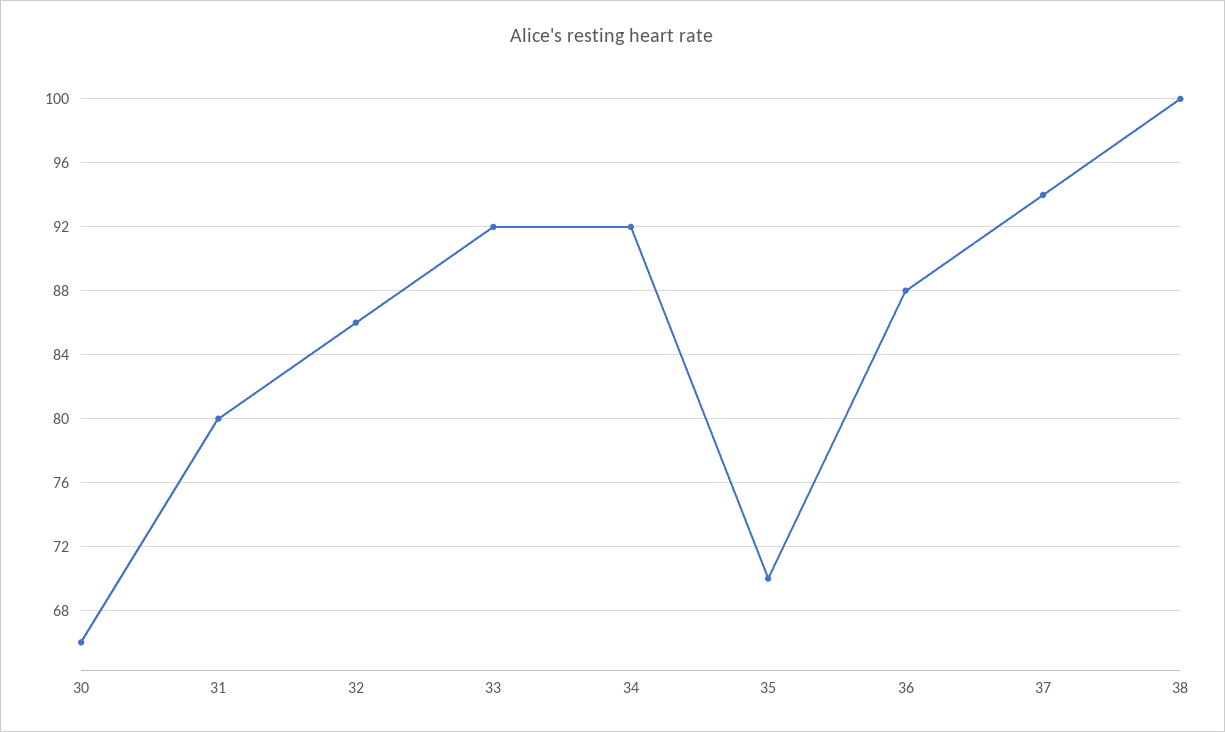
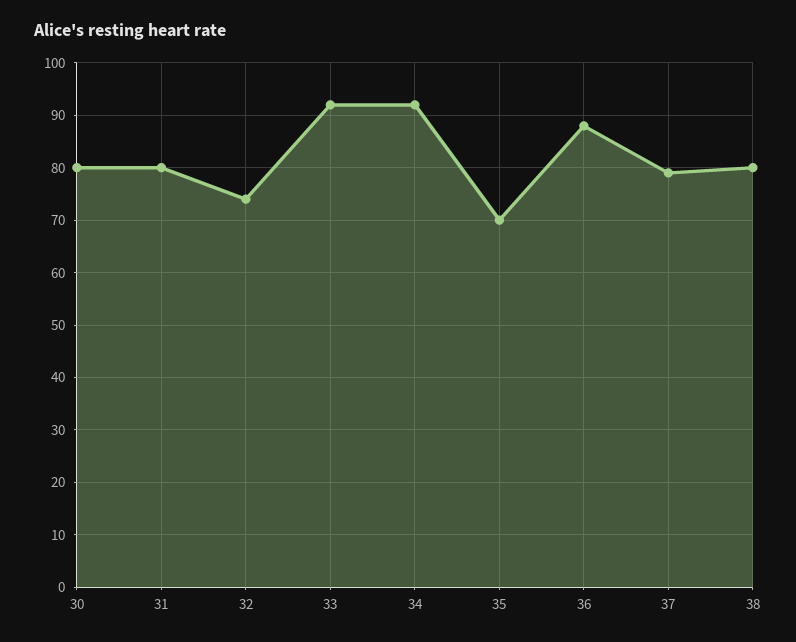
  {
-   "30": 66,
+   "30": 80,
    "31": 80,
-   "32": 86,
+   "32": 75,
    "33": 92,
    "34": 92,
    "35": 70,
    "36": 88,
-   "37": 94,
+   "37": 80,
-   "38": 100
+   "38": 80
  }

